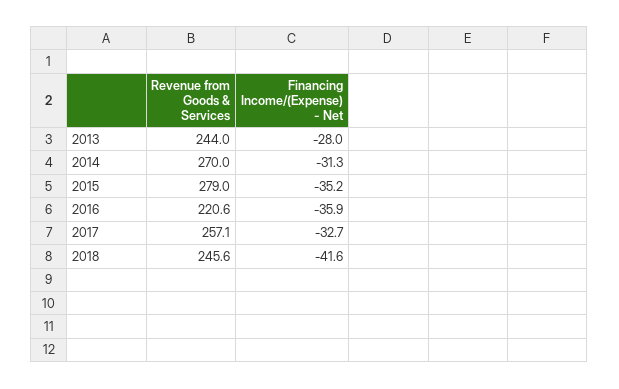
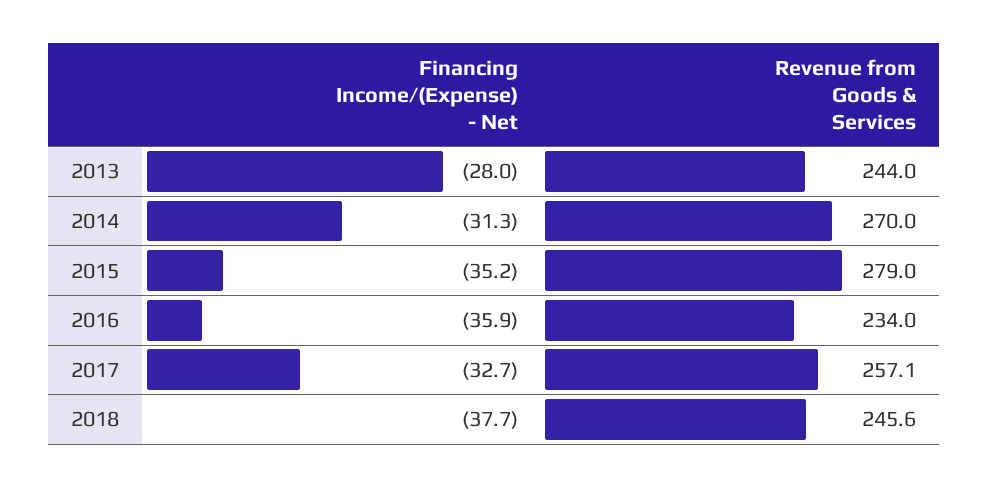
  {
    "Revenue from Goods & Services": {
      "2013": 244,
      "2014": 270,
      "2015": 279,
-     "2016": 220.6,
+     "2016": 234,
      "2017": 257.1,
      "2018": 245.6
    },
    "Financing Income/(Expense) - Net": {
      "2013": -28,
      "2014": -31.3,
      "2015": -35.2,
      "2016": -35.9,
      "2017": -32.7,
-     "2018": -41.6
+     "2018": -37.7
    }
  }

